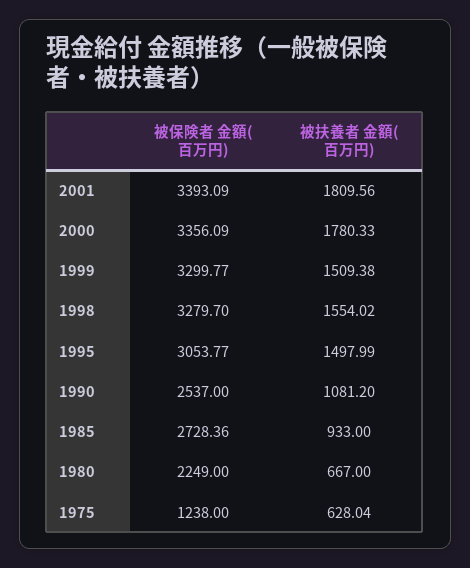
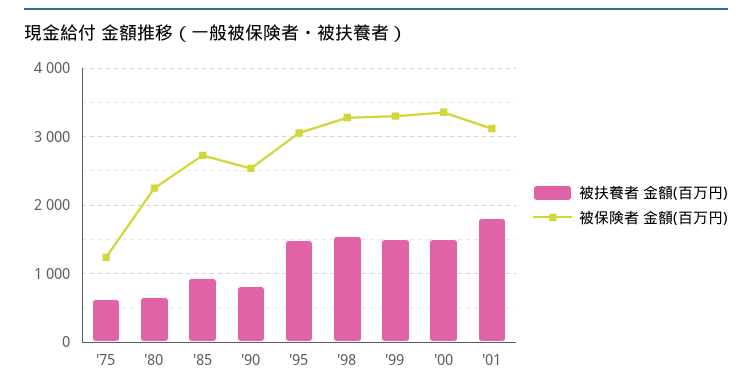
  {
    "被保険者 金額(百万円)": {
-     "2001": 3393.09,
+     "2001": 3100,
      "2000": 3356.09,
      "1999": 3299.77,
      "1998": 3279.7,
      "1995": 3053.77,
      "1990": 2537,
      "1985": 2728.36,
      "1980": 2249,
      "1975": 1238
    },
    "被扶養者 金額(百万円)": {
      "2001": 1809.56,
-     "2000": 1780.33,
+     "2000": 1500,
      "1999": 1509.38,
      "1998": 1554.02,
      "1995": 1497.99,
-     "1990": 1081.2,
+     "1990": 800,
      "1985": 933,
      "1980": 667,
      "1975": 628.04
    }
  }

